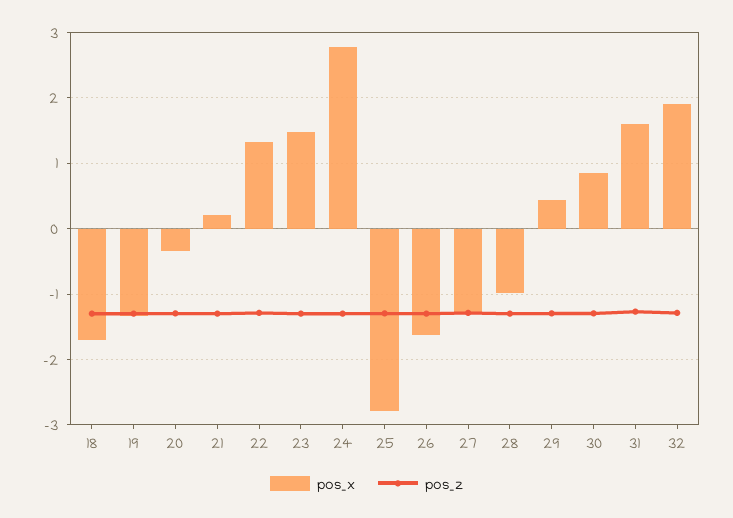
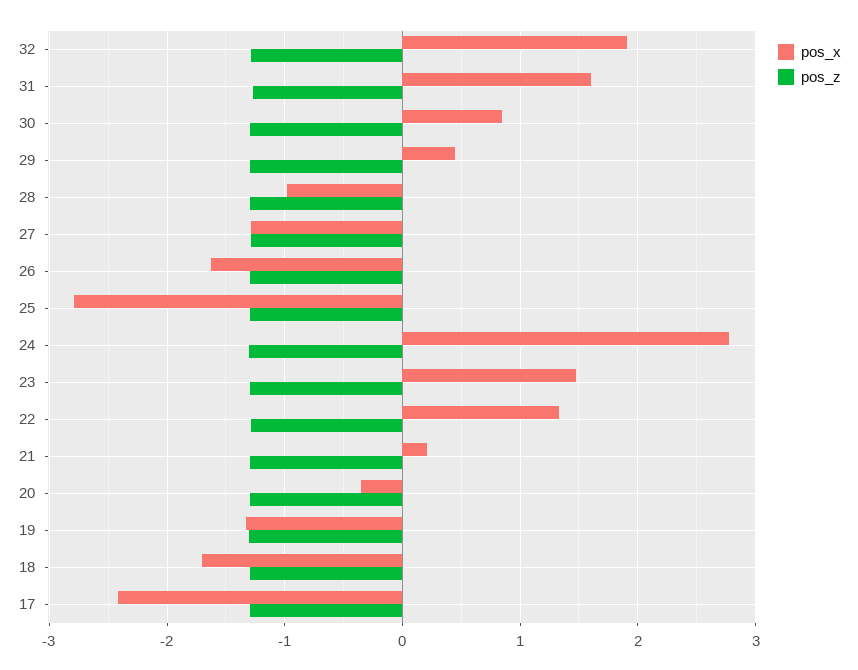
  {
    "pos_x": {
      "18": -1.7,
      "19": -1.3,
      "20": -0.3,
      "21": 0.2,
      "22": 1.3,
      "23": 1.5,
      "24": 2.8,
      "25": -2.8,
      "26": -1.6,
      "27": -1.3,
      "28": -1,
      "29": 0.4,
      "30": 0.8,
      "31": 1.6,
-     "32": 1.9
+     "32": 1.9,
+     "17": -2.4
    },
    "pos_z": {
      "18": -1.3,
      "19": -1.3,
      "20": -1.3,
      "21": -1.3,
      "22": -1.3,
      "23": -1.3,
      "24": -1.3,
      "25": -1.3,
      "26": -1.3,
      "27": -1.3,
      "28": -1.3,
      "29": -1.3,
      "30": -1.3,
      "31": -1.3,
-     "32": -1.3
+     "32": -1.3,
+     "17": -1.3
    }
  }

